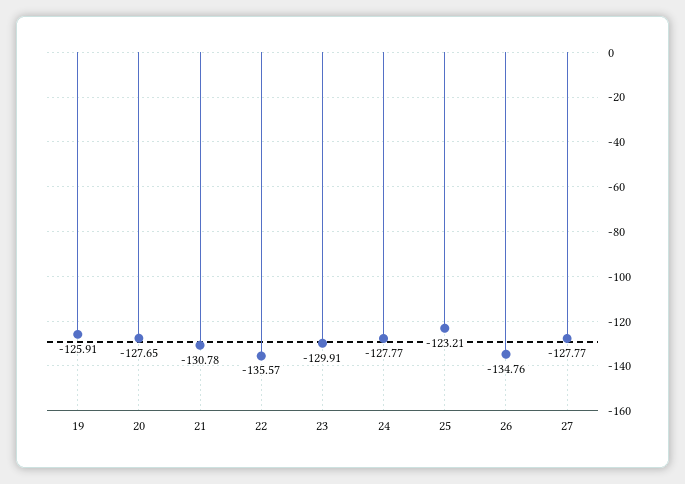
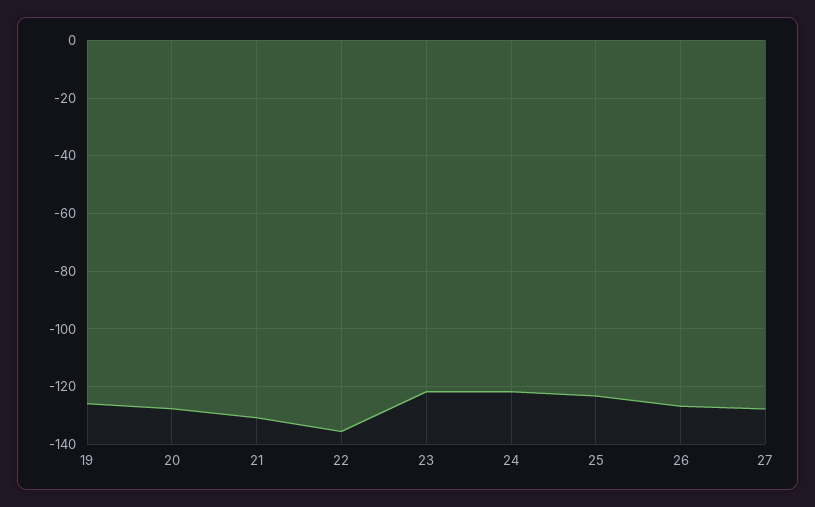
  {
    "19": -125.91,
    "20": -127.65,
    "21": -130.78,
    "22": -135.57,
-   "23": -129.91,
+   "23": -122.5,
-   "24": -127.77,
+   "24": -122.5,
    "25": -123.21,
-   "26": -134.76,
+   "26": -127.5,
    "27": -127.77
  }

